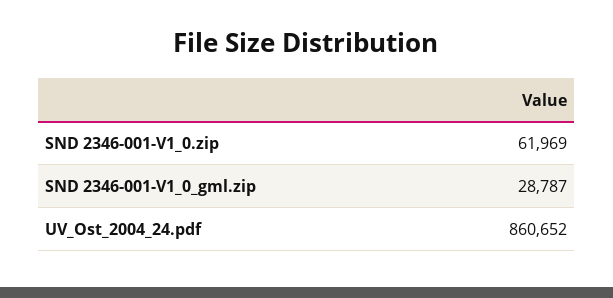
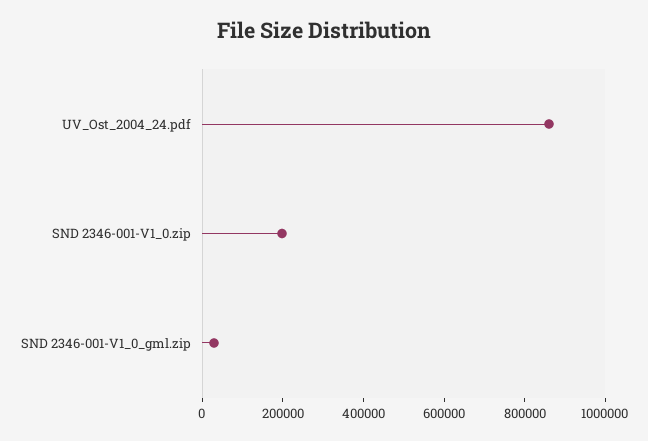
  {
-   "SND 2346-001-V1_0.zip": 61969,
+   "SND 2346-001-V1_0.zip": 200000,
    "SND 2346-001-V1_0_gml.zip": 28787,
    "UV_Ost_2004_24.pdf": 860652
  }

